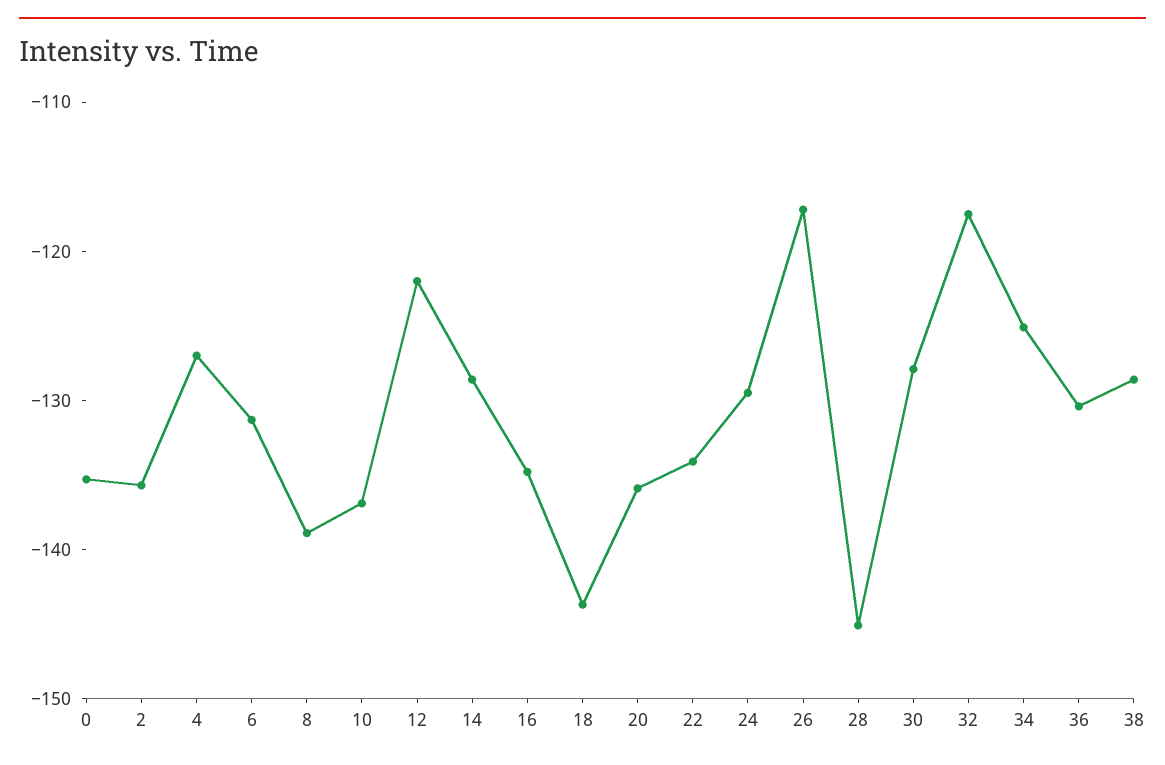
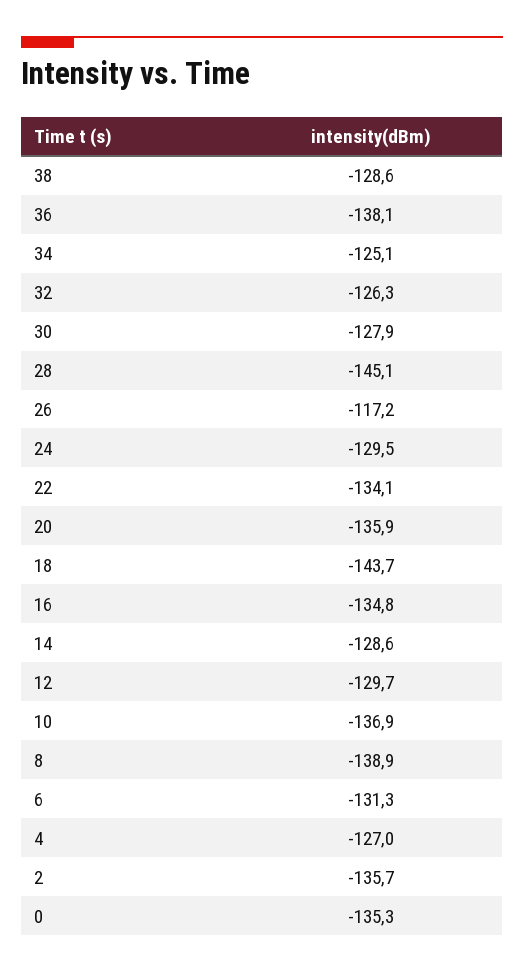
  {
    "0": -135.3,
    "2": -135.7,
    "4": -127,
    "6": -131.3,
    "8": -138.9,
    "10": -136.9,
-   "12": -122,
+   "12": -129.7,
    "14": -128.6,
    "16": -134.8,
    "18": -143.7,
    "20": -135.9,
    "22": -134.1,
    "24": -129.5,
    "26": -117.2,
    "28": -145.1,
    "30": -127.9,
-   "32": -118,
+   "32": -126.3,
    "34": -125.1,
-   "36": -130,
+   "36": -138.1,
    "38": -128.6
  }

